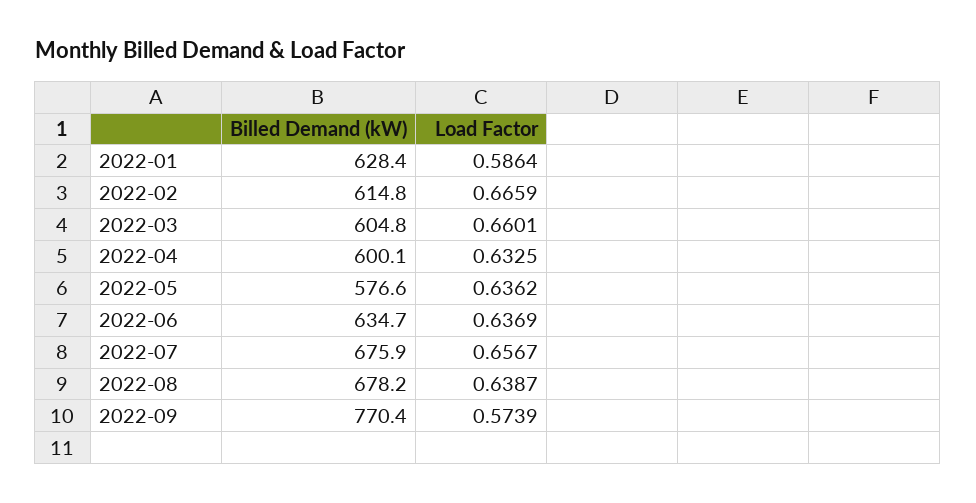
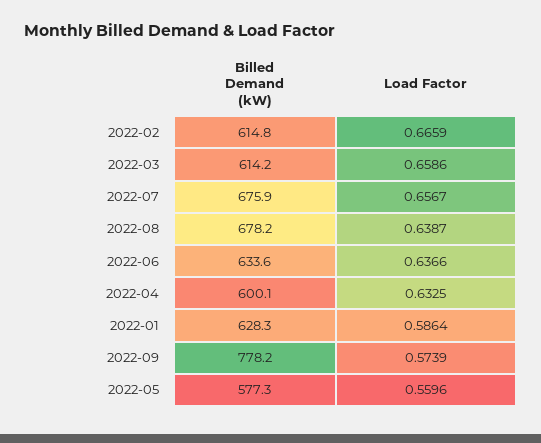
  {
    "Billed Demand (kW)": {
-     "2022-01": 628.4,
+     "2022-01": 628.3,
      "2022-02": 614.8,
-     "2022-03": 604.8,
+     "2022-03": 614.2,
      "2022-04": 600.1,
-     "2022-05": 576.6,
+     "2022-05": 577.3,
-     "2022-06": 634.7,
+     "2022-06": 633.6,
      "2022-07": 675.9,
      "2022-08": 678.2,
-     "2022-09": 770.4
+     "2022-09": 778.2
    },
    "Load Factor": {
      "2022-01": 0.5864,
      "2022-02": 0.6659,
-     "2022-03": 0.6601,
+     "2022-03": 0.6586,
      "2022-04": 0.6325,
-     "2022-05": 0.6362,
+     "2022-05": 0.5596,
-     "2022-06": 0.6369,
+     "2022-06": 0.6366,
      "2022-07": 0.6567,
      "2022-08": 0.6387,
      "2022-09": 0.5739
    }
  }

